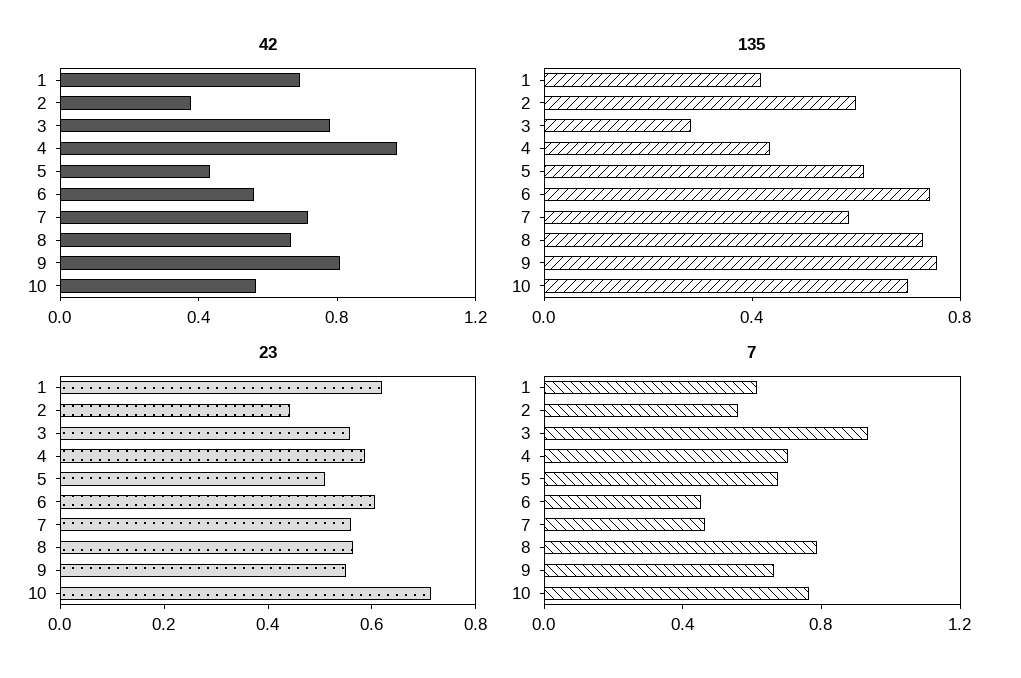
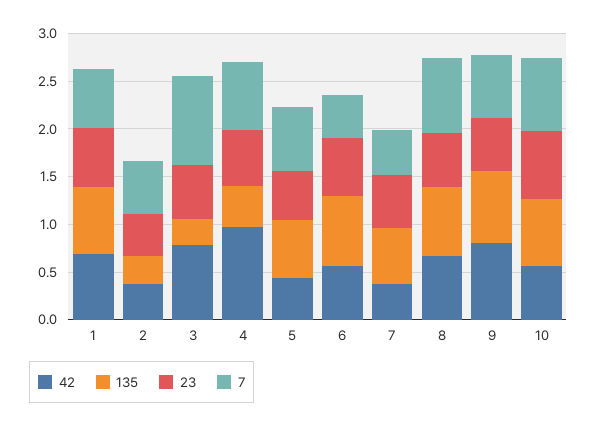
  {
    "42": {
      "1": 0.7,
      "2": 0.4,
      "3": 0.8,
      "4": 1,
      "5": 0.4,
      "6": 0.6,
-     "7": 0.7,
+     "7": 0.4,
      "8": 0.7,
      "9": 0.8,
      "10": 0.6
    },
    "135": {
-     "1": 0.4,
+     "1": 0.7,
-     "2": 0.6,
+     "2": 0.3,
      "3": 0.3,
      "4": 0.4,
      "5": 0.6,
      "6": 0.7,
      "7": 0.6,
      "8": 0.7,
      "9": 0.8,
      "10": 0.7
    },
    "23": {
      "1": 0.6,
      "2": 0.45,
      "3": 0.55,
      "4": 0.6,
      "5": 0.5,
      "6": 0.6,
      "7": 0.55,
      "8": 0.55,
      "9": 0.55,
      "10": 0.7
    },
    "7": {
      "1": 0.6,
      "2": 0.6,
      "3": 0.9,
      "4": 0.7,
      "5": 0.7,
      "6": 0.5,
      "7": 0.5,
      "8": 0.8,
      "9": 0.7,
      "10": 0.8
    }
  }

